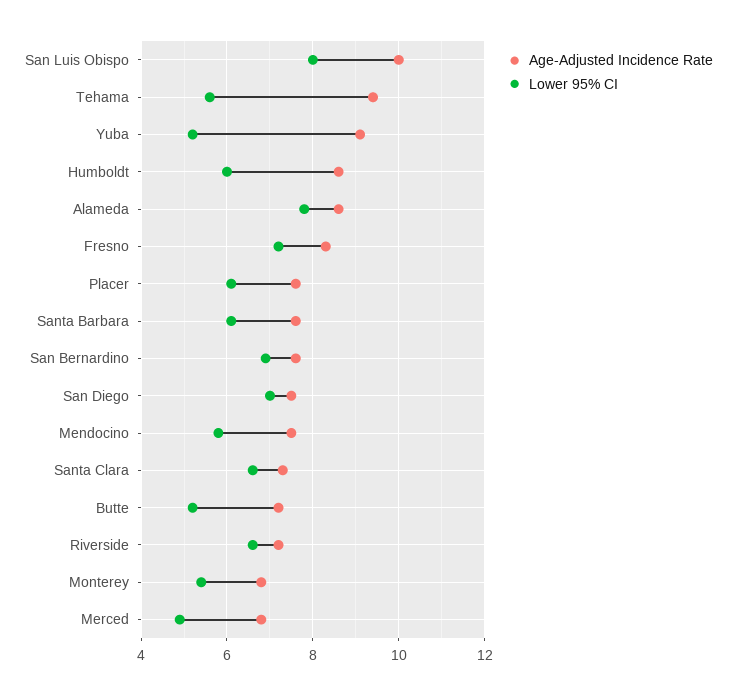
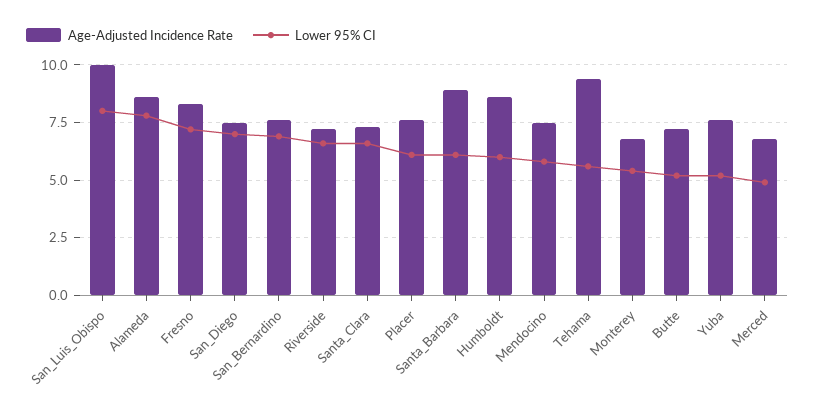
  {
    "Age-Adjusted Incidence Rate": {
      "San Luis Obispo": 10,
      "Tehama": 9.5,
-     "Yuba": 9,
+     "Yuba": 7.5,
      "Humboldt": 8.5,
      "Alameda": 8.5,
      "Fresno": 8.5,
      "Placer": 7.5,
-     "Santa Barbara": 7.5,
+     "Santa Barbara": 9,
      "San Bernardino": 7.5,
      "San Diego": 7.5,
      "Mendocino": 7.5,
      "Santa Clara": 7.5,
      "Butte": 7,
      "Riverside": 7,
      "Monterey": 7,
      "Merced": 7
    },
    "Lower 95% CI": {
      "San Luis Obispo": 8,
      "Tehama": 5.5,
      "Yuba": 5,
      "Humboldt": 6,
      "Alameda": 8,
      "Fresno": 7,
      "Placer": 6,
      "Santa Barbara": 6,
      "San Bernardino": 7,
      "San Diego": 7,
      "Mendocino": 6,
      "Santa Clara": 6.5,
      "Butte": 5,
      "Riverside": 6.5,
      "Monterey": 5.5,
      "Merced": 5
    }
  }

